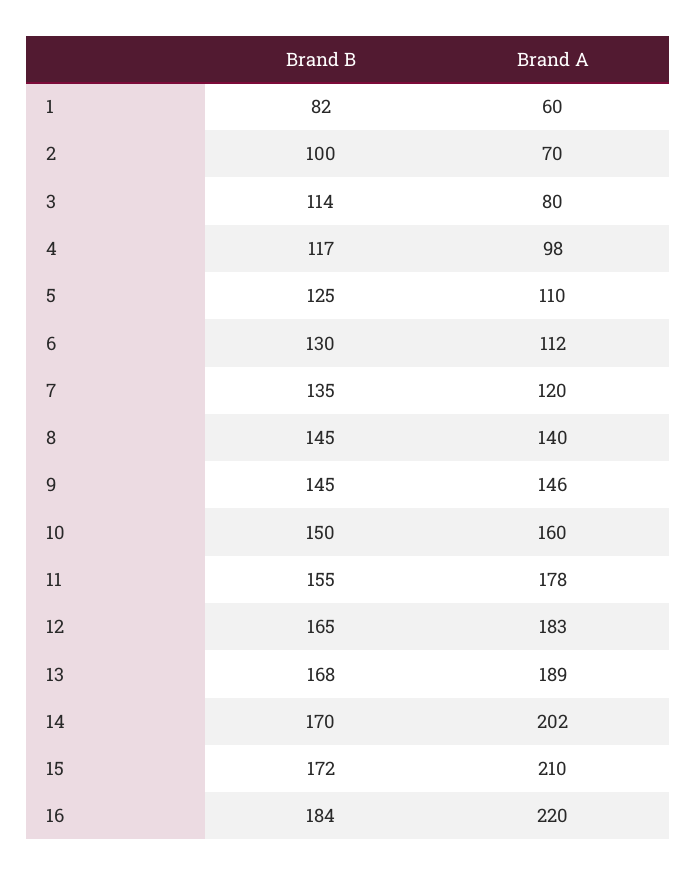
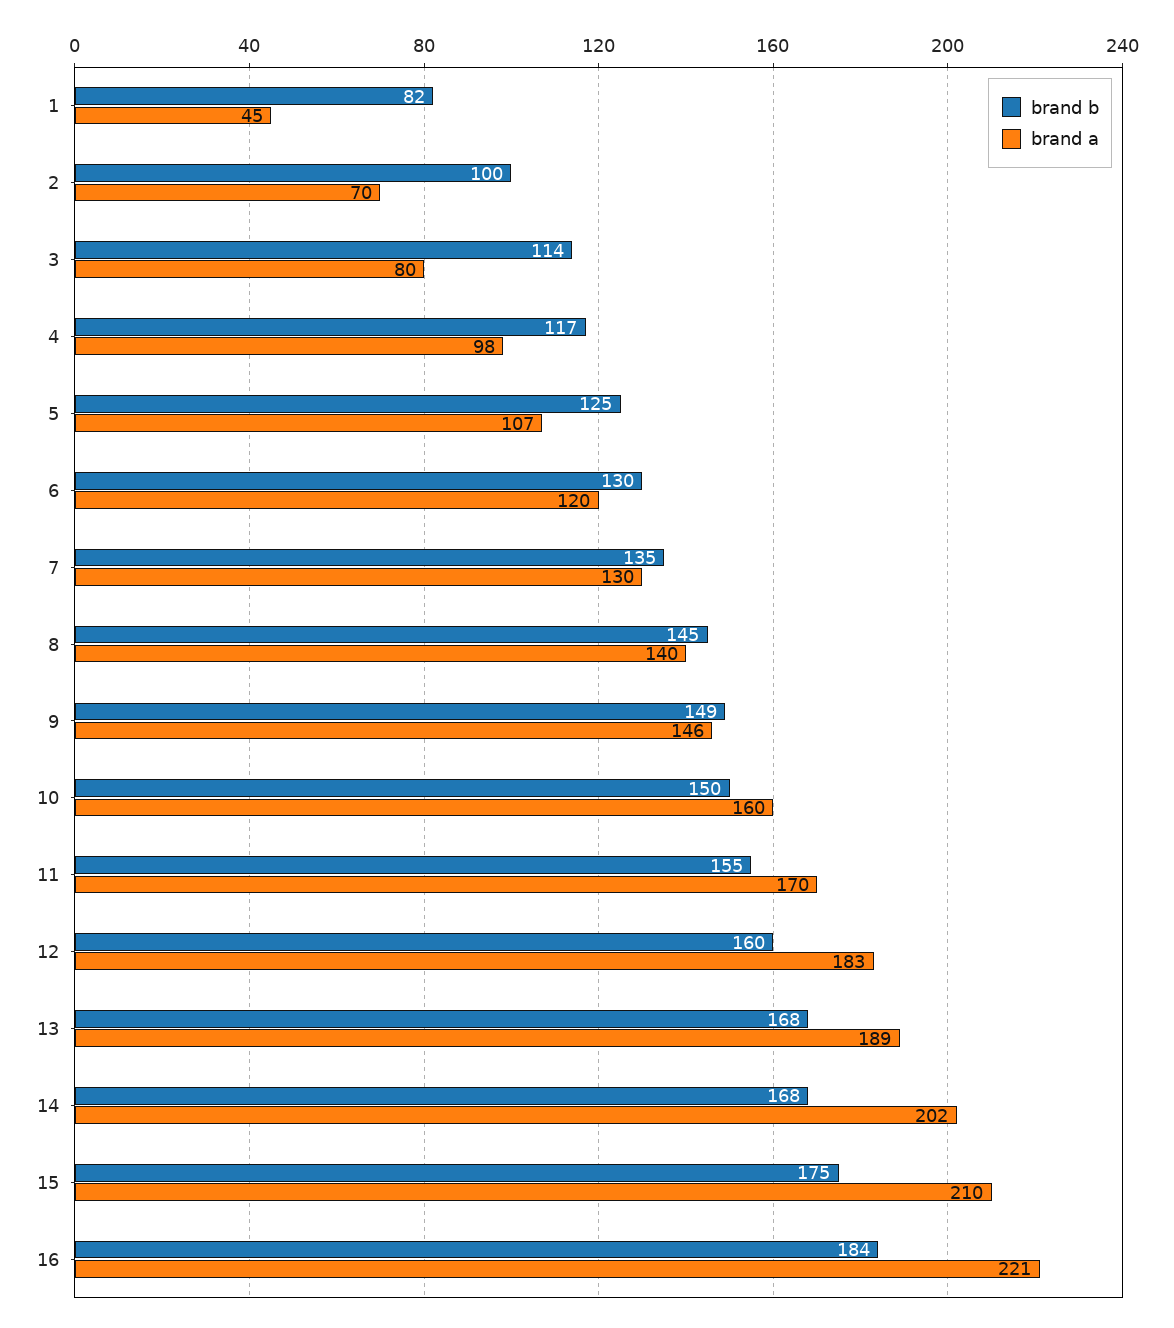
  {
    "Brand B": {
      "1": 82,
      "2": 100,
      "3": 114,
      "4": 117,
      "5": 125,
      "6": 130,
      "7": 135,
      "8": 145,
-     "9": 145,
+     "9": 149,
      "10": 150,
      "11": 155,
-     "12": 165,
+     "12": 160,
      "13": 168,
-     "14": 170,
+     "14": 168,
-     "15": 172,
+     "15": 175,
      "16": 184
    },
    "Brand A": {
-     "1": 60,
+     "1": 45,
      "2": 70,
      "3": 80,
      "4": 98,
-     "5": 110,
+     "5": 107,
-     "6": 112,
+     "6": 120,
-     "7": 120,
+     "7": 130,
      "8": 140,
      "9": 146,
      "10": 160,
-     "11": 178,
+     "11": 170,
      "12": 183,
      "13": 189,
      "14": 202,
      "15": 210,
-     "16": 220
+     "16": 221
    }
  }

